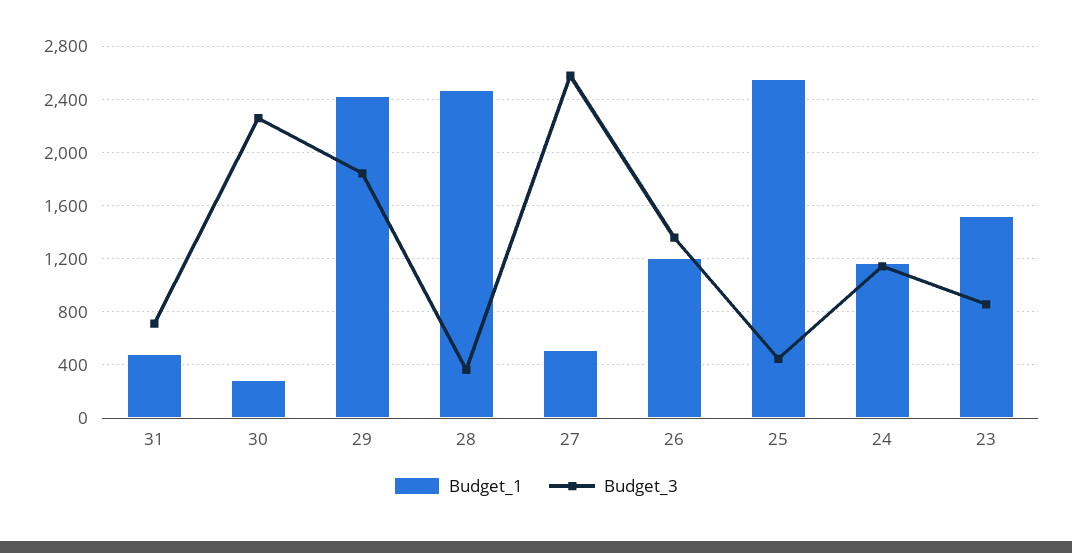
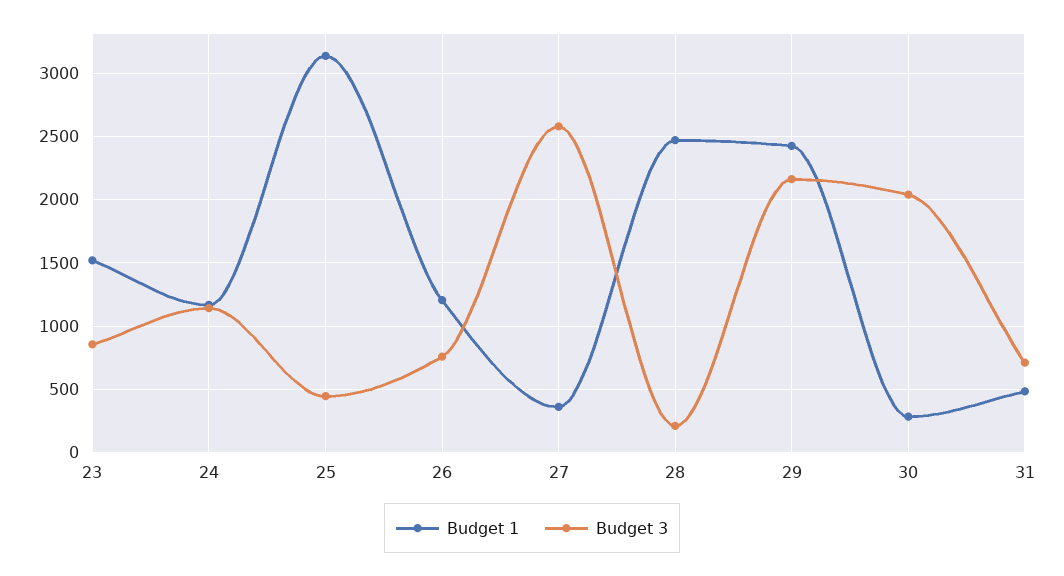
  {
    "Budget_1": {
      "31": 500,
      "30": 300,
      "29": 2450,
      "28": 2450,
-     "27": 500,
+     "27": 350,
      "26": 1200,
-     "25": 2550,
+     "25": 3150,
      "24": 1150,
      "23": 1500
    },
    "Budget_3": {
      "31": 700,
-     "30": 2250,
+     "30": 2050,
-     "29": 1850,
+     "29": 2150,
-     "28": 350,
+     "28": 200,
      "27": 2600,
-     "26": 1350,
+     "26": 750,
      "25": 450,
      "24": 1150,
      "23": 850
    }
  }

